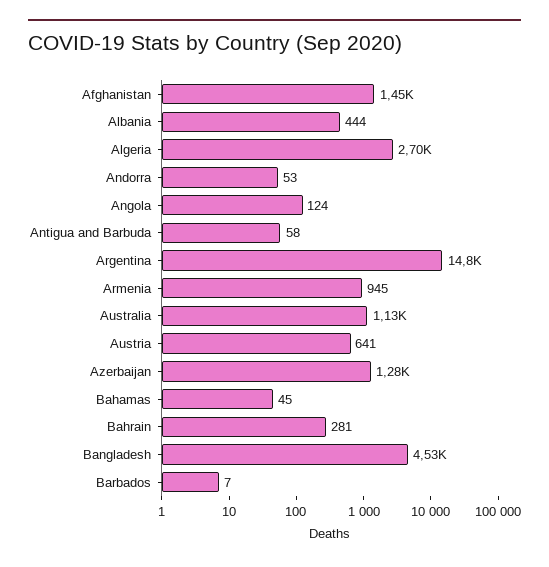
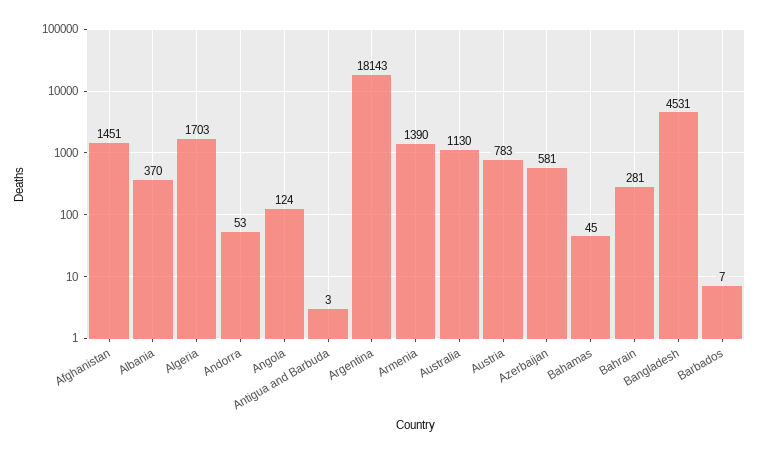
  {
    "Afghanistan": 1451,
-   "Albania": 444,
+   "Albania": 370,
-   "Algeria": 2700,
+   "Algeria": 1703,
    "Andorra": 53,
    "Angola": 124,
-   "Antigua and Barbuda": 58,
+   "Antigua and Barbuda": 3,
-   "Argentina": 14800,
+   "Argentina": 18143,
-   "Armenia": 945,
+   "Armenia": 1390,
    "Australia": 1130,
-   "Austria": 641,
+   "Austria": 783,
-   "Azerbaijan": 1280,
+   "Azerbaijan": 581,
    "Bahamas": 45,
    "Bahrain": 281,
    "Bangladesh": 4531,
    "Barbados": 7
  }

